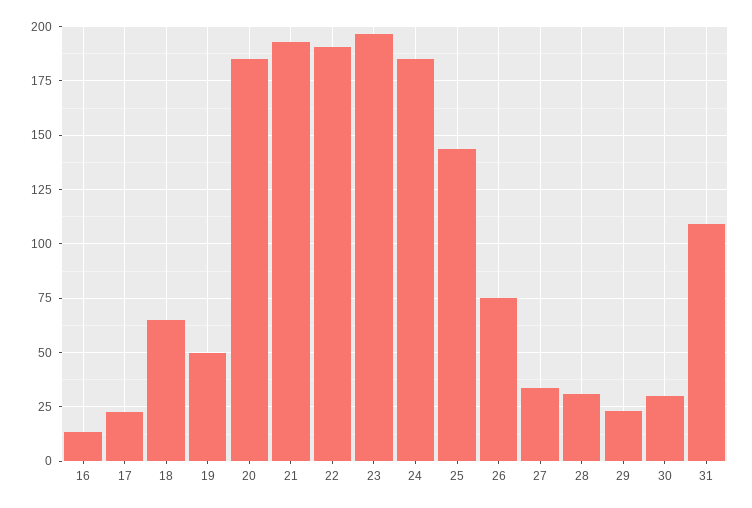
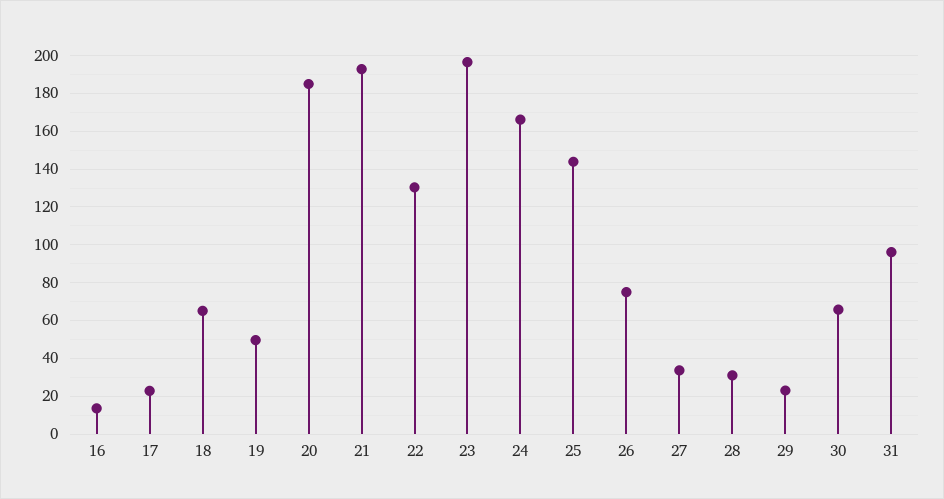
  {
    "16": 15,
    "17": 25,
    "18": 65,
    "19": 50,
    "20": 185,
    "21": 195,
-   "22": 190,
+   "22": 130,
    "23": 195,
-   "24": 185,
+   "24": 165,
    "25": 145,
    "26": 75,
    "27": 35,
    "28": 30,
    "29": 25,
-   "30": 30,
+   "30": 65,
-   "31": 110
+   "31": 95
  }

